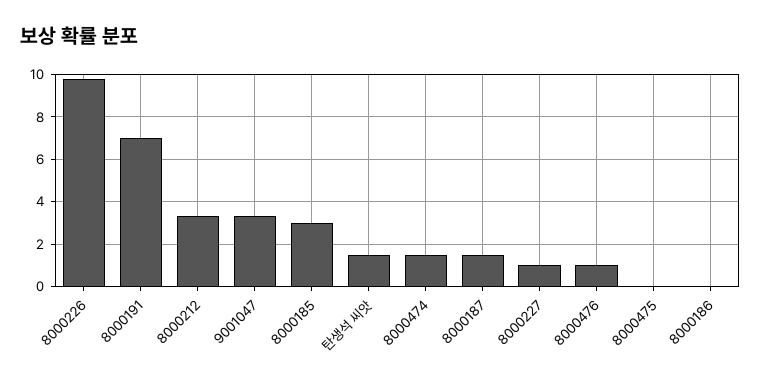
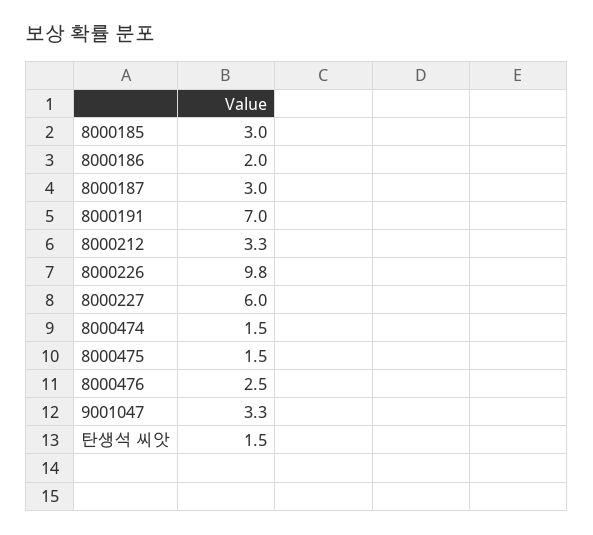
  {
    "8000226": 9.8,
    "8000191": 7,
    "8000212": 3.3,
    "9001047": 3.3,
    "8000185": 3,
    "탄생석 씨앗": 1.5,
    "8000474": 1.5,
-   "8000187": 1.5,
+   "8000187": 3,
-   "8000227": 1,
+   "8000227": 6,
-   "8000476": 1,
+   "8000476": 2.5,
-   "8000475": 0,
+   "8000475": 1.5,
-   "8000186": 0
+   "8000186": 2
  }

